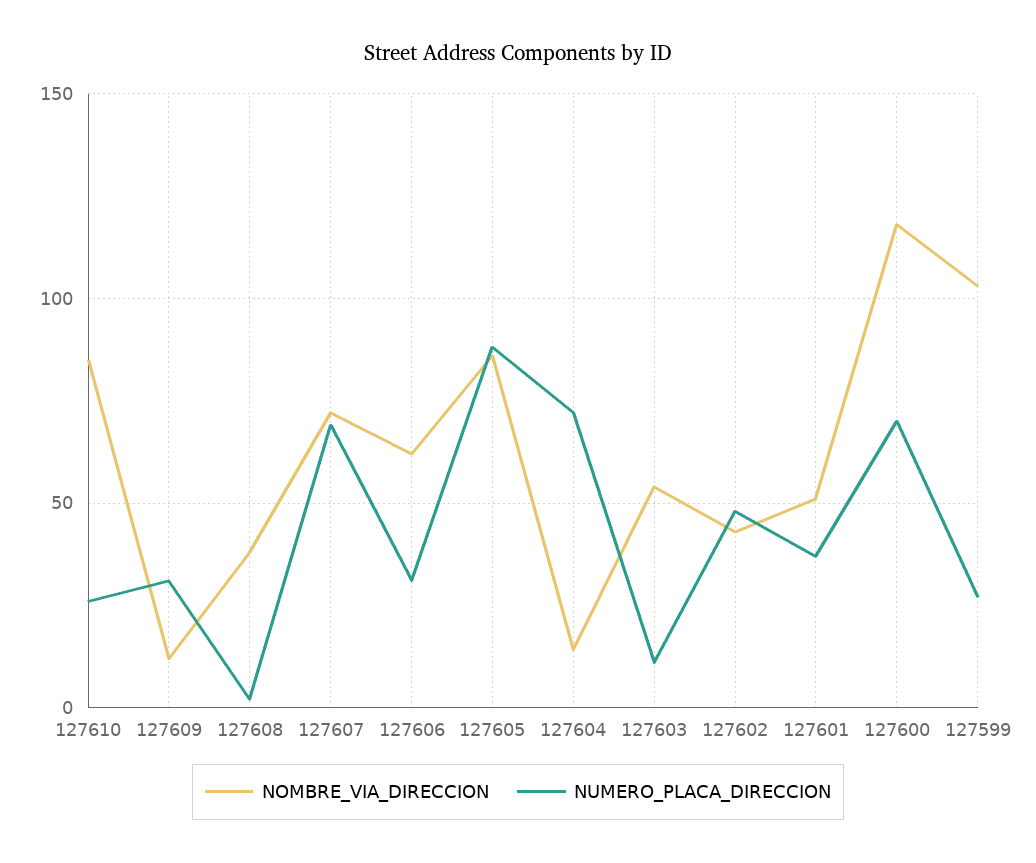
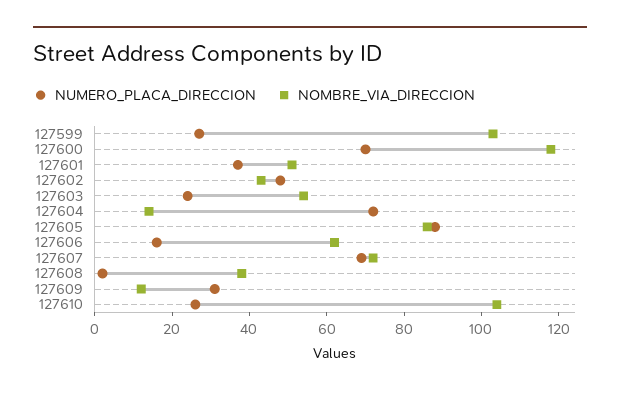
  {
    "NOMBRE_VIA_DIRECCION": {
-     "127610": 85,
+     "127610": 105,
      "127609": 10,
      "127608": 40,
      "127607": 70,
      "127606": 60,
      "127605": 85,
      "127604": 15,
      "127603": 55,
      "127602": 45,
      "127601": 50,
      "127600": 120,
      "127599": 105
    },
    "NUMERO_PLACA_DIRECCION": {
      "127610": 25,
      "127609": 30,
      "127608": 0,
      "127607": 70,
-     "127606": 30,
+     "127606": 15,
      "127605": 90,
      "127604": 70,
-     "127603": 10,
+     "127603": 25,
      "127602": 50,
      "127601": 35,
      "127600": 70,
      "127599": 25
    }
  }

